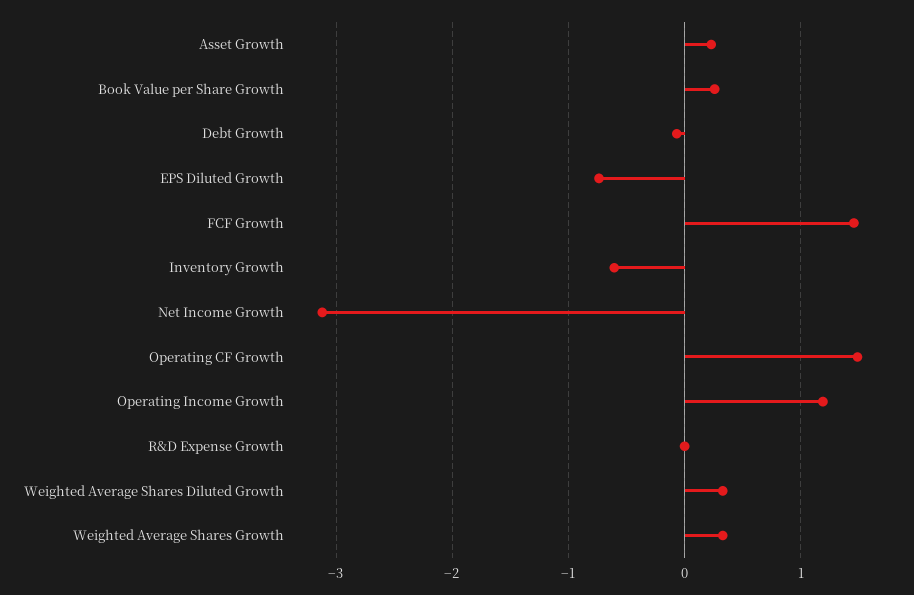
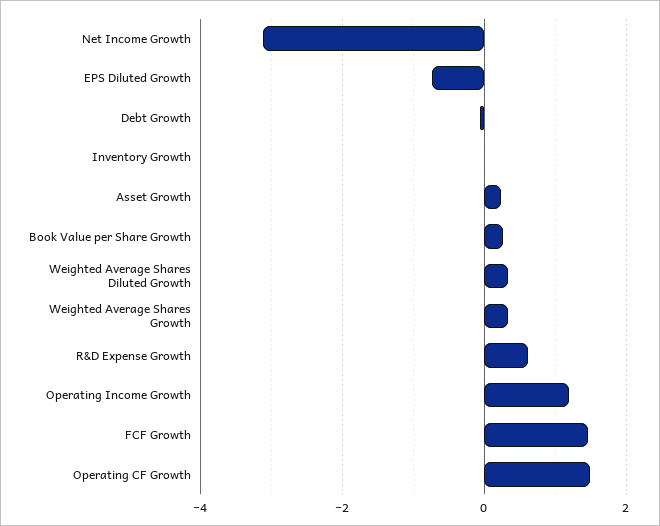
  {
    "Asset Growth": 0.2,
    "Book Value per Share Growth": 0.3,
    "Debt Growth": -0.1,
    "EPS Diluted Growth": -0.7,
    "FCF Growth": 1.5,
-   "Inventory Growth": -0.6,
+   "Inventory Growth": 0,
    "Net Income Growth": -3.1,
    "Operating CF Growth": 1.5,
    "Operating Income Growth": 1.2,
-   "R&D Expense Growth": 0,
+   "R&D Expense Growth": 0.6,
    "Weighted Average Shares Diluted Growth": 0.3,
    "Weighted Average Shares Growth": 0.3
  }

